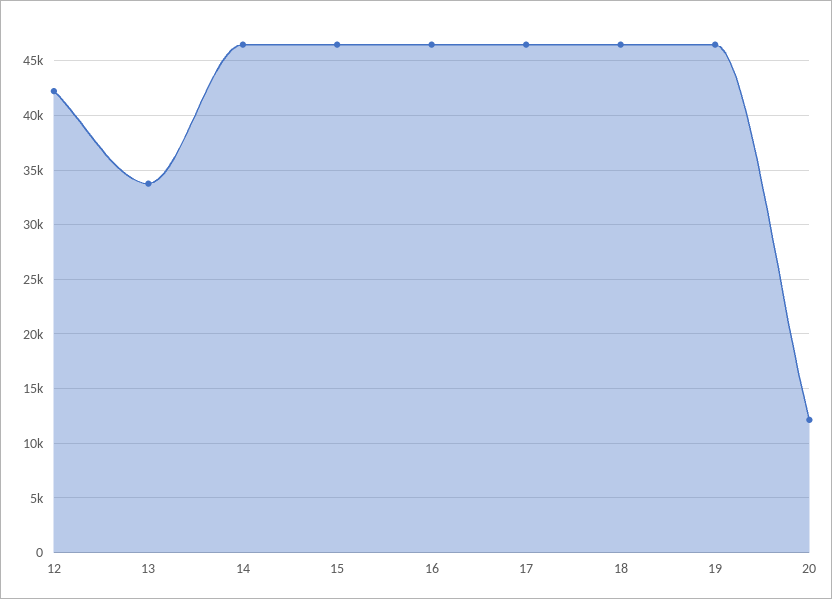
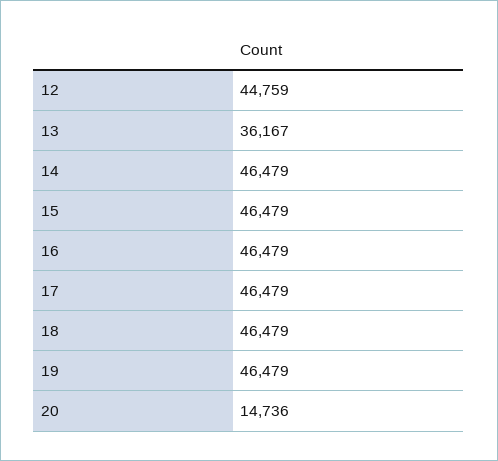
  {
-   "12": 42000,
+   "12": 44759,
-   "13": 34000,
+   "13": 36167,
    "14": 46479,
    "15": 46479,
    "16": 46479,
    "17": 46479,
    "18": 46479,
    "19": 46479,
-   "20": 12000
+   "20": 14736
  }

